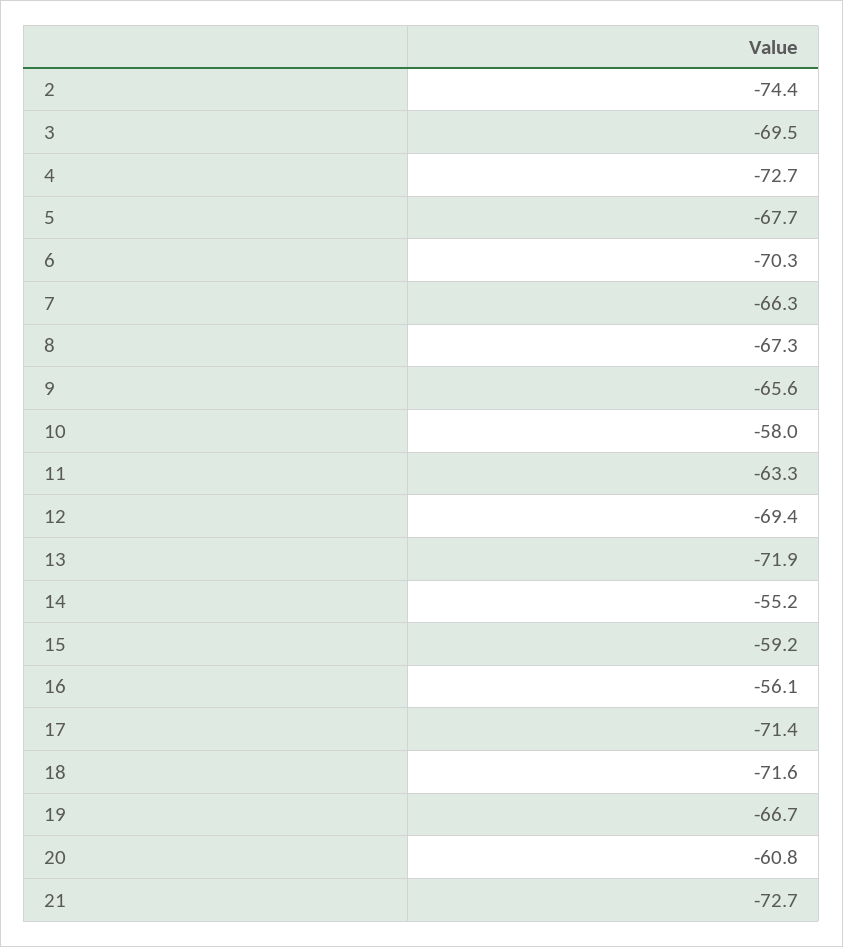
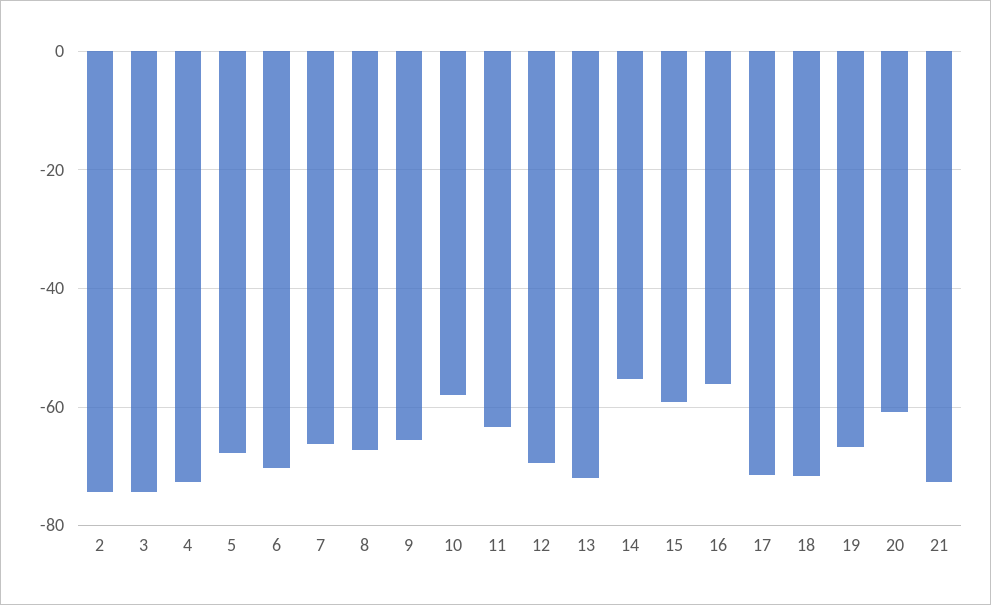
  {
    "2": -74.4,
-   "3": -69.5,
+   "3": -74,
    "4": -72.7,
    "5": -67.7,
    "6": -70.3,
    "7": -66.3,
    "8": -67.3,
    "9": -65.6,
    "10": -58,
    "11": -63.3,
    "12": -69.4,
    "13": -71.9,
    "14": -55.2,
    "15": -59.2,
    "16": -56.1,
    "17": -71.4,
    "18": -71.6,
    "19": -66.7,
    "20": -60.8,
    "21": -72.7
  }

